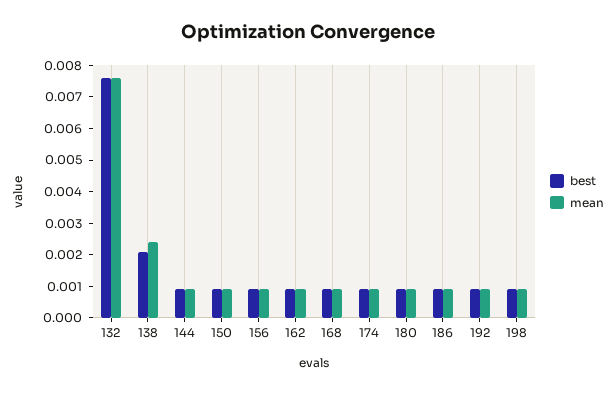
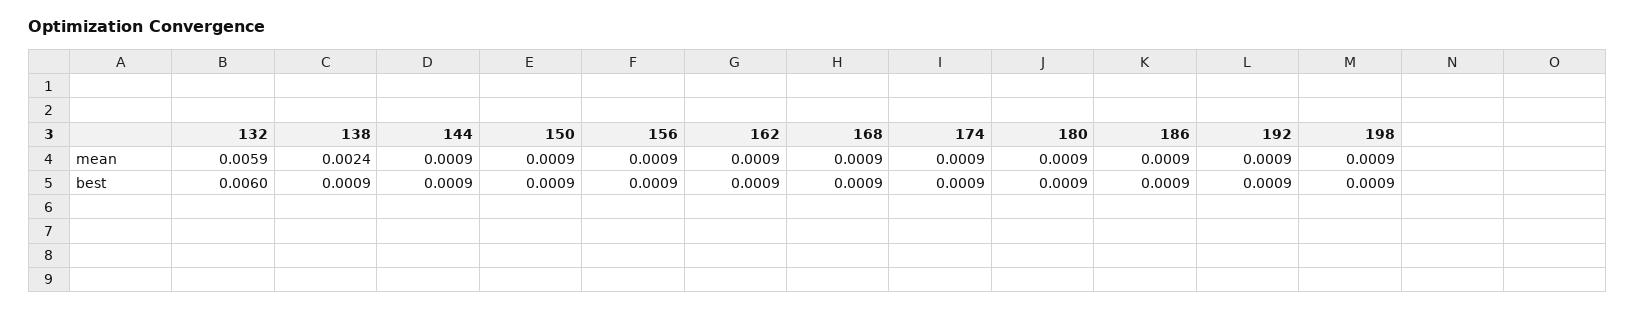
  {
    "best": {
-     "132": 0.0075,
+     "132": 0.006,
-     "138": 0.002,
+     "138": 0.0009,
      "144": 0.0009,
      "150": 0.0009,
      "156": 0.0009,
      "162": 0.0009,
      "168": 0.0009,
      "174": 0.0009,
      "180": 0.0009,
      "186": 0.0009,
      "192": 0.0009,
      "198": 0.0009
    },
    "mean": {
-     "132": 0.0075,
+     "132": 0.0059,
      "138": 0.0024,
      "144": 0.0009,
      "150": 0.0009,
      "156": 0.0009,
      "162": 0.0009,
      "168": 0.0009,
      "174": 0.0009,
      "180": 0.0009,
      "186": 0.0009,
      "192": 0.0009,
      "198": 0.0009
    }
  }

